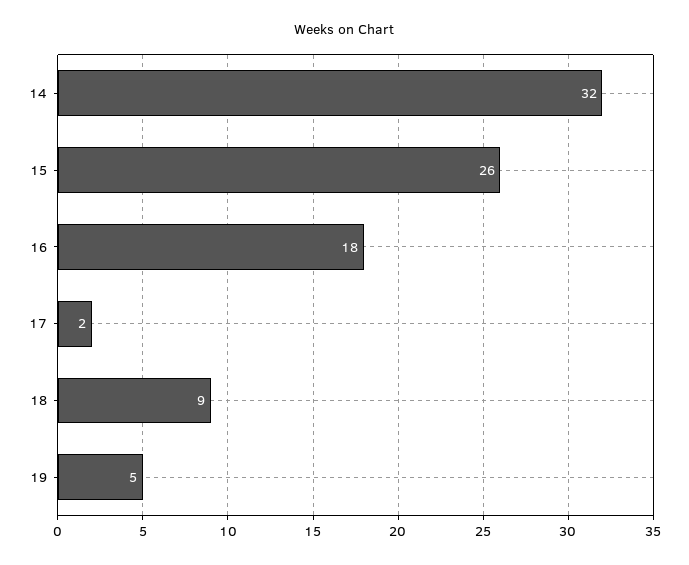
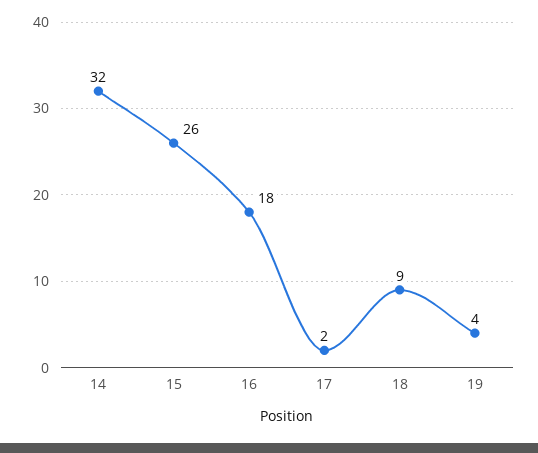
  {
    "14": 32,
    "15": 26,
    "16": 18,
    "17": 2,
    "18": 9,
-   "19": 5
+   "19": 4
  }

